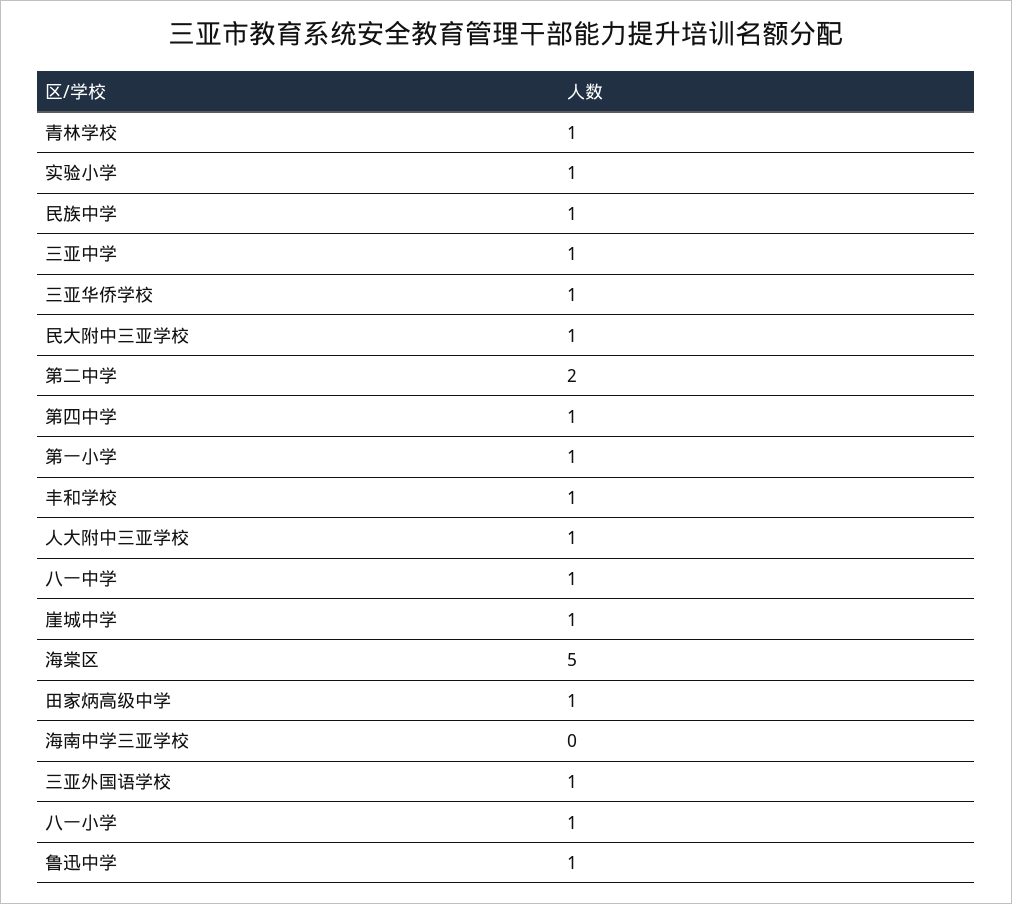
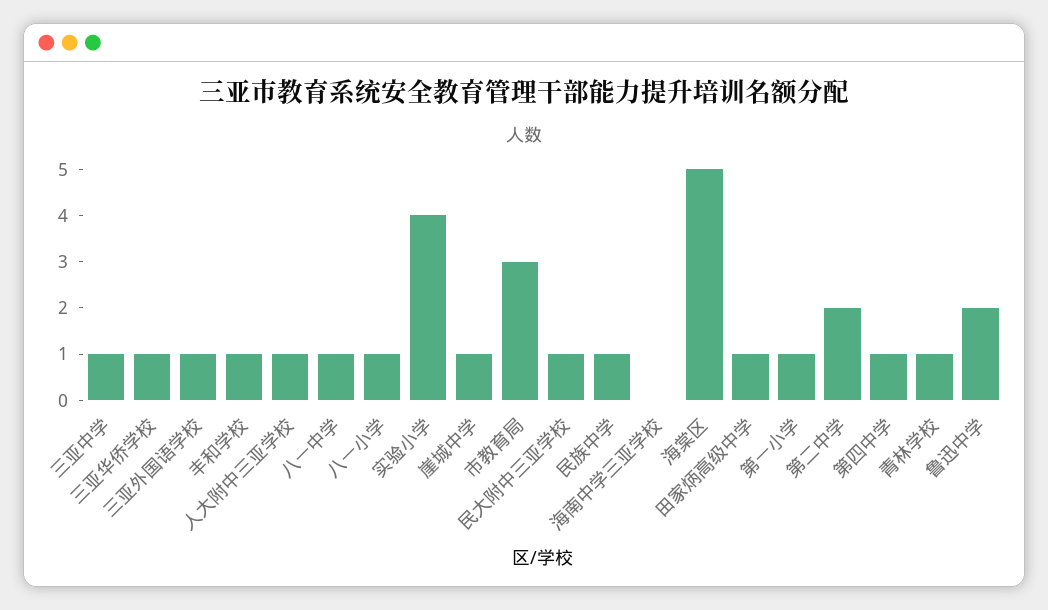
  {
    "青林学校": 1,
-   "实验小学": 1,
+   "实验小学": 4,
    "民族中学": 1,
    "三亚中学": 1,
    "三亚华侨学校": 1,
    "民大附中三亚学校": 1,
    "第二中学": 2,
    "第四中学": 1,
    "第一小学": 1,
    "丰和学校": 1,
    "人大附中三亚学校": 1,
    "八一中学": 1,
    "崖城中学": 1,
    "海棠区": 5,
    "田家炳高级中学": 1,
    "海南中学三亚学校": 0,
    "三亚外国语学校": 1,
    "八一小学": 1,
-   "鲁迅中学": 1
+   "鲁迅中学": 2,
+   "市教育局": 3
  }

